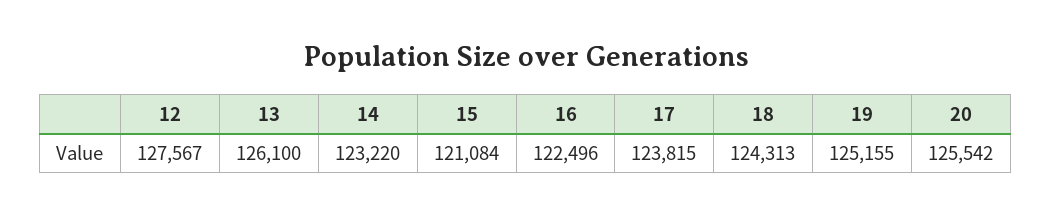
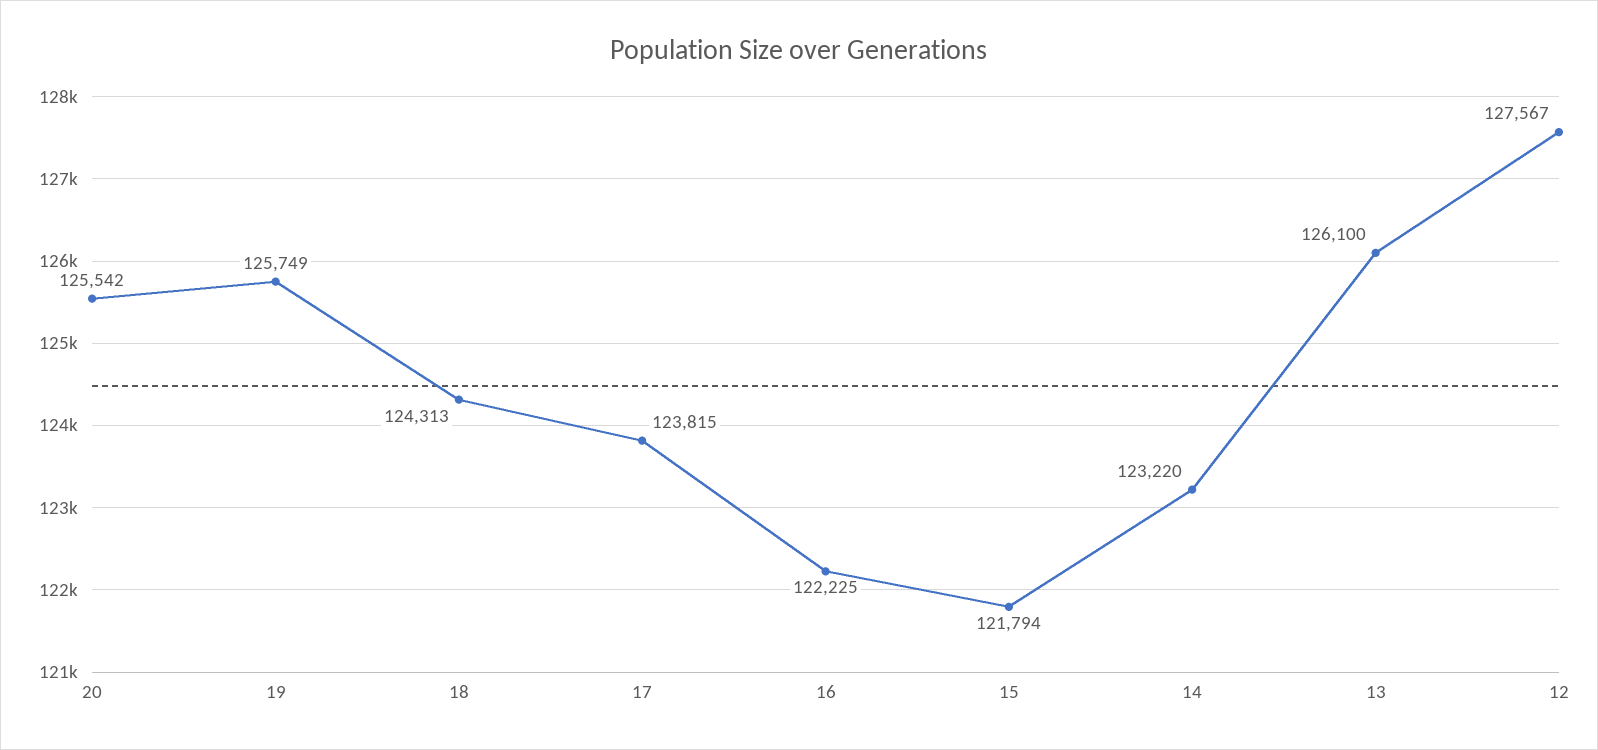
  {
    "12": 127567,
    "13": 126100,
    "14": 123220,
-   "15": 121084,
+   "15": 121794,
-   "16": 122496,
+   "16": 122225,
    "17": 123815,
    "18": 124313,
-   "19": 125155,
+   "19": 125749,
    "20": 125542
  }

